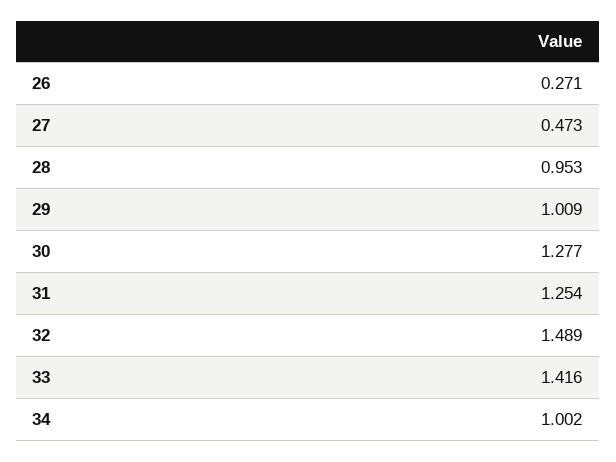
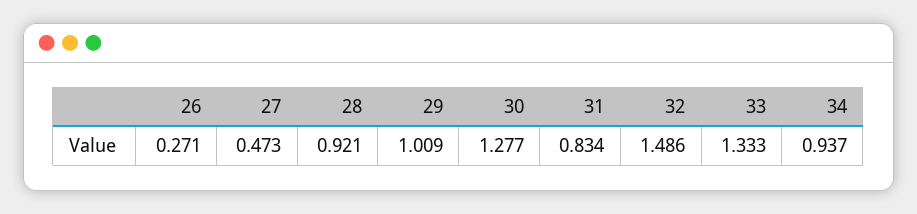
  {
    "26": 0.271,
    "27": 0.473,
-   "28": 0.953,
+   "28": 0.921,
    "29": 1.009,
    "30": 1.277,
-   "31": 1.254,
+   "31": 0.834,
-   "32": 1.489,
+   "32": 1.486,
-   "33": 1.416,
+   "33": 1.333,
-   "34": 1.002
+   "34": 0.937
  }

